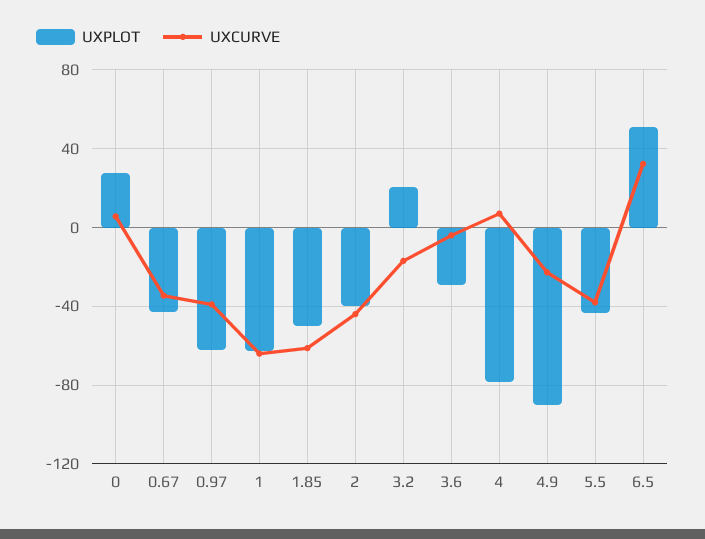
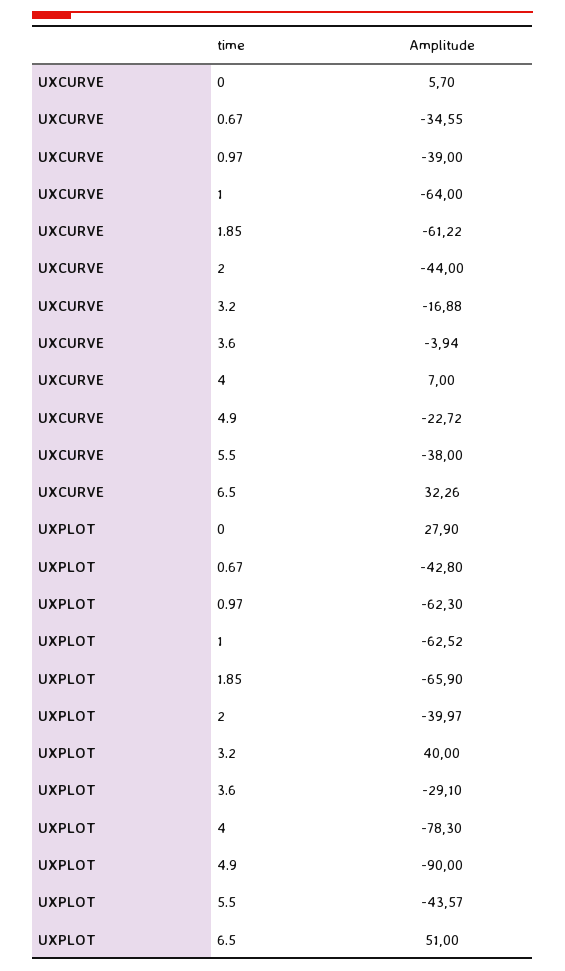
  {
    "UXPLOT": {
      "0": 27.9,
      "0.67": -42.8,
      "0.97": -62.3,
      "1": -62.52,
-     "1.85": -50,
+     "1.85": -65.9,
      "2": -39.97,
-     "3.2": 20,
+     "3.2": 40,
      "3.6": -29.1,
      "4": -78.3,
      "4.9": -90,
      "5.5": -43.57,
      "6.5": 51
    },
    "UXCURVE": {
      "0": 5.7,
      "0.67": -34.55,
      "0.97": -39,
      "1": -64,
      "1.85": -61.22,
      "2": -44,
      "3.2": -16.88,
      "3.6": -3.94,
      "4": 7,
      "4.9": -22.72,
      "5.5": -38,
      "6.5": 32.26
    }
  }

